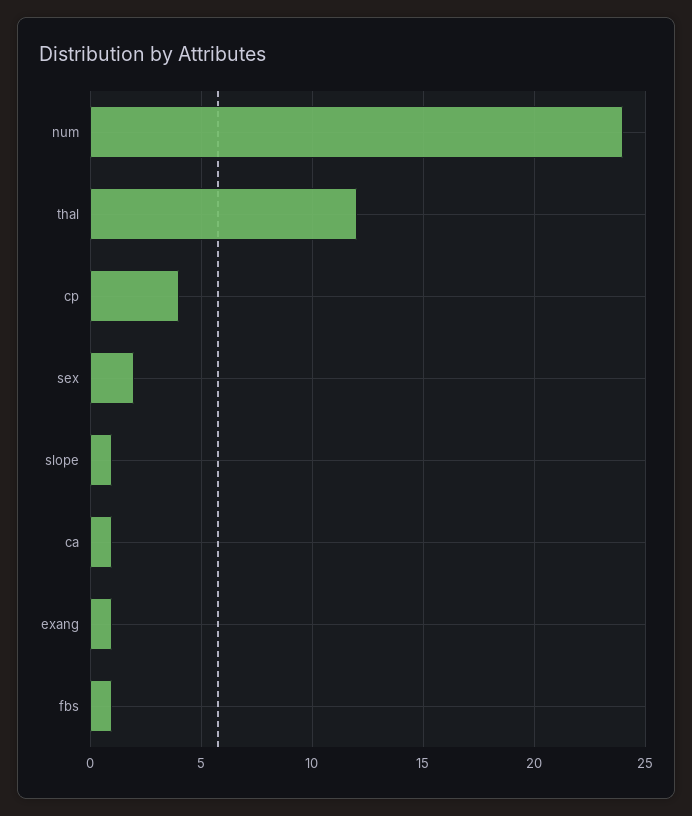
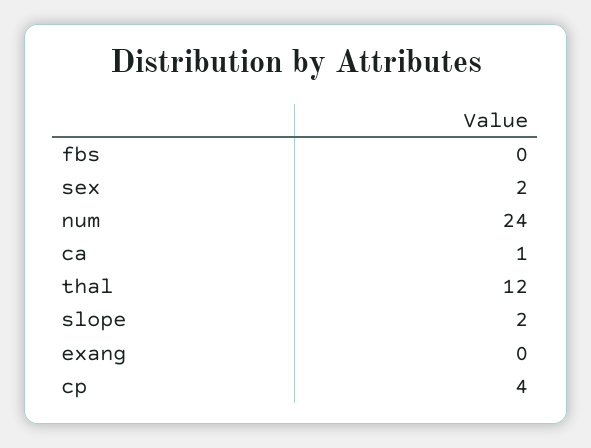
  {
    "num": 24,
    "thal": 12,
    "cp": 4,
    "sex": 2,
-   "slope": 1,
+   "slope": 2,
    "ca": 1,
-   "exang": 1,
+   "exang": 0,
-   "fbs": 1
+   "fbs": 0
  }

